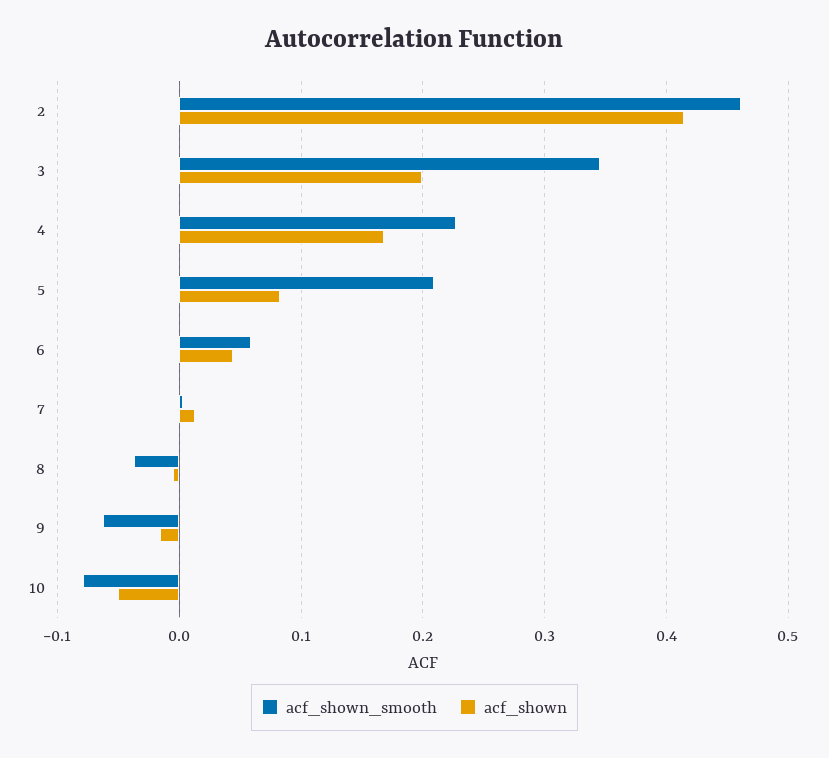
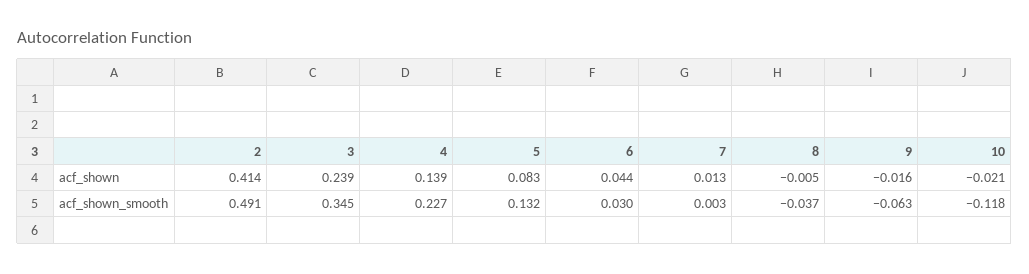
  {
    "acf_shown_smooth": {
-     "2": 0.46,
+     "2": 0.491,
      "3": 0.345,
      "4": 0.227,
-     "5": 0.21,
+     "5": 0.132,
-     "6": 0.06,
+     "6": 0.03,
      "7": 0.003,
      "8": -0.037,
      "9": -0.063,
-     "10": -0.08
+     "10": -0.118
    },
    "acf_shown": {
      "2": 0.414,
-     "3": 0.2,
+     "3": 0.239,
-     "4": 0.17,
+     "4": 0.139,
      "5": 0.083,
      "6": 0.044,
      "7": 0.013,
      "8": -0.005,
      "9": -0.016,
-     "10": -0.05
+     "10": -0.021
    }
  }

